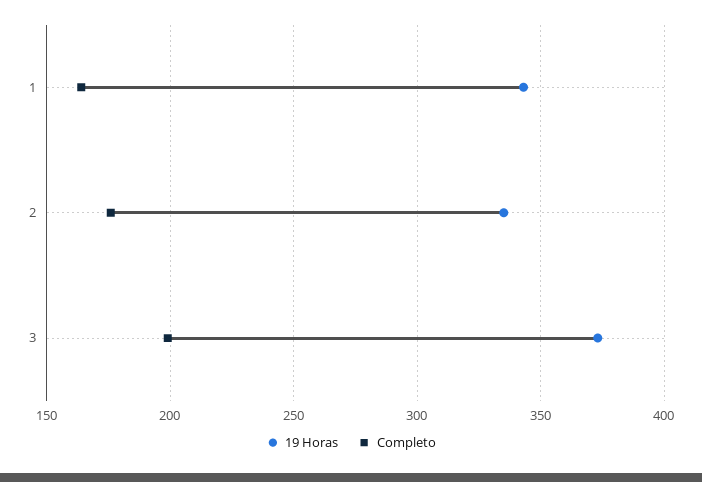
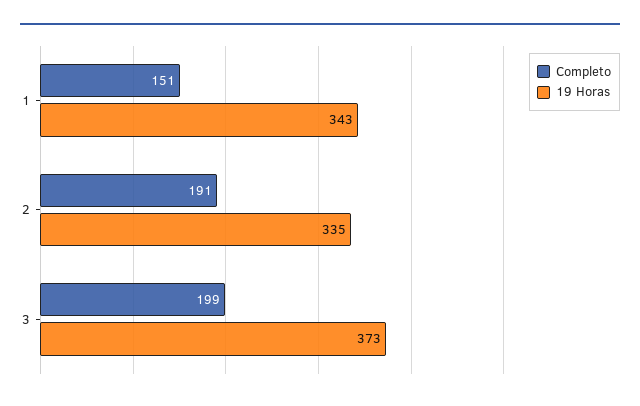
  {
    "19 Horas": {
      "1": 343,
      "2": 335,
      "3": 373
    },
    "Completo": {
-     "1": 165,
+     "1": 151,
-     "2": 175,
+     "2": 191,
      "3": 199
    }
  }

